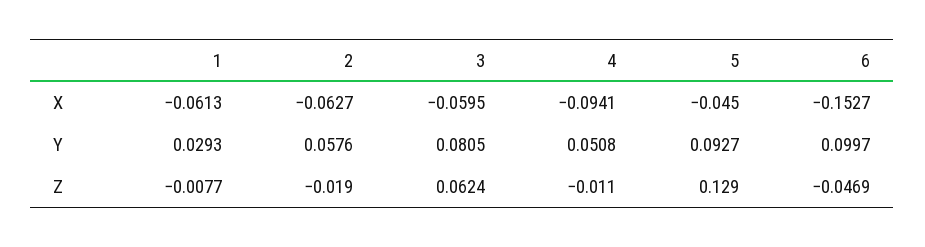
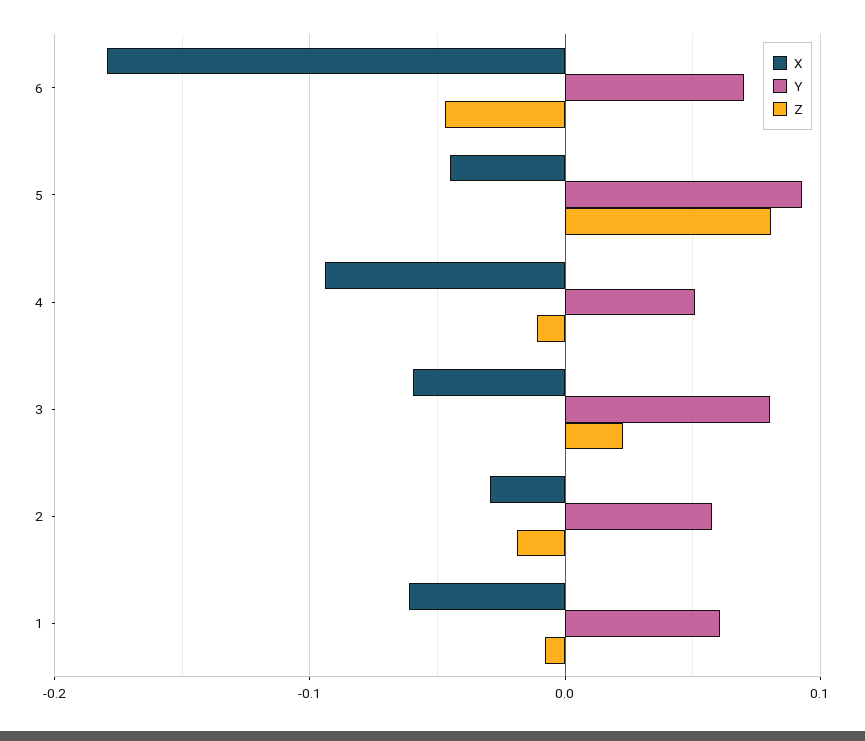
  {
    "X": {
      "1": -0.0613,
-     "2": -0.0627,
+     "2": -0.03,
      "3": -0.0595,
      "4": -0.0941,
      "5": -0.045,
-     "6": -0.1527
+     "6": -0.18
    },
    "Y": {
-     "1": 0.0293,
+     "1": 0.06,
      "2": 0.0576,
      "3": 0.0805,
      "4": 0.0508,
      "5": 0.0927,
-     "6": 0.0997
+     "6": 0.07
    },
    "Z": {
      "1": -0.0077,
      "2": -0.019,
-     "3": 0.0624,
+     "3": 0.02,
      "4": -0.011,
-     "5": 0.129,
+     "5": 0.08,
      "6": -0.0469
    }
  }

